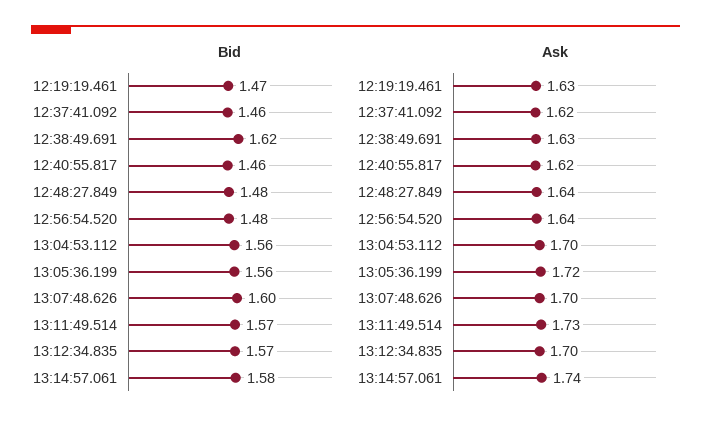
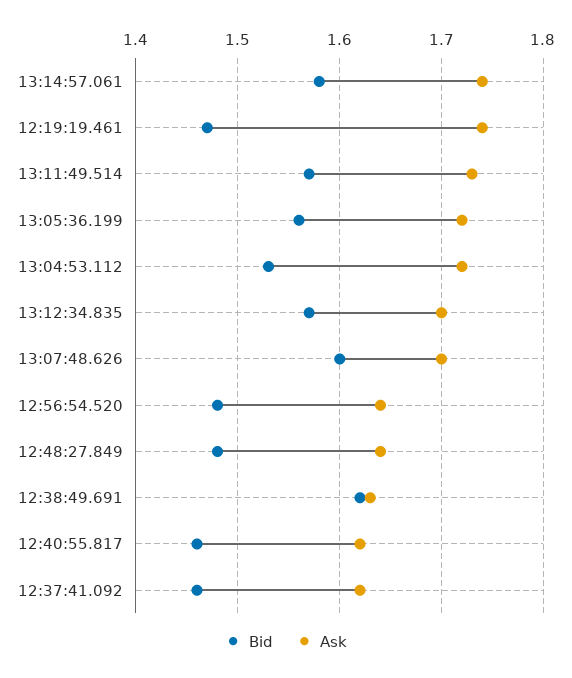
  {
    "Bid": {
      "12:19:19.461": 1.47,
      "12:37:41.092": 1.46,
      "12:38:49.691": 1.62,
      "12:40:55.817": 1.46,
      "12:48:27.849": 1.48,
      "12:56:54.520": 1.48,
-     "13:04:53.112": 1.56,
+     "13:04:53.112": 1.53,
      "13:05:36.199": 1.56,
      "13:07:48.626": 1.6,
      "13:11:49.514": 1.57,
      "13:12:34.835": 1.57,
      "13:14:57.061": 1.58
    },
    "Ask": {
-     "12:19:19.461": 1.63,
+     "12:19:19.461": 1.74,
      "12:37:41.092": 1.62,
      "12:38:49.691": 1.63,
      "12:40:55.817": 1.62,
      "12:48:27.849": 1.64,
      "12:56:54.520": 1.64,
-     "13:04:53.112": 1.7,
+     "13:04:53.112": 1.72,
      "13:05:36.199": 1.72,
      "13:07:48.626": 1.7,
      "13:11:49.514": 1.73,
      "13:12:34.835": 1.7,
      "13:14:57.061": 1.74
    }
  }

